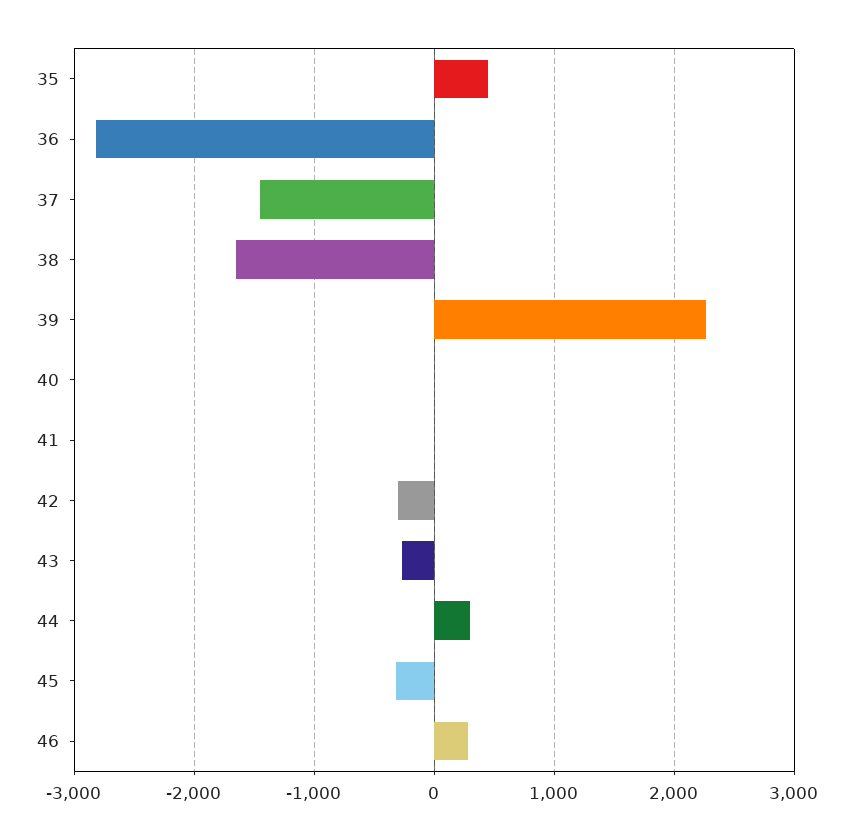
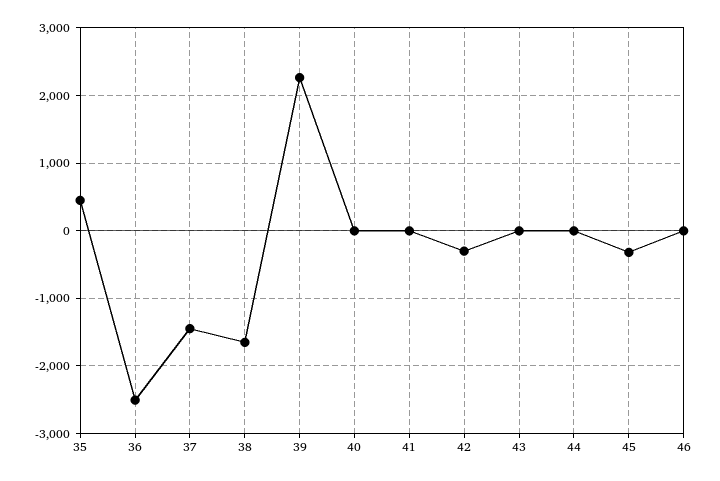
  {
    "35": 400,
-   "36": -2800,
+   "36": -2500,
    "37": -1400,
    "38": -1700,
    "39": 2300,
    "40": 0,
    "41": 0,
    "42": -300,
-   "43": -300,
+   "43": 0,
-   "44": 300,
+   "44": 0,
    "45": -300,
-   "46": 300
+   "46": 0
  }

